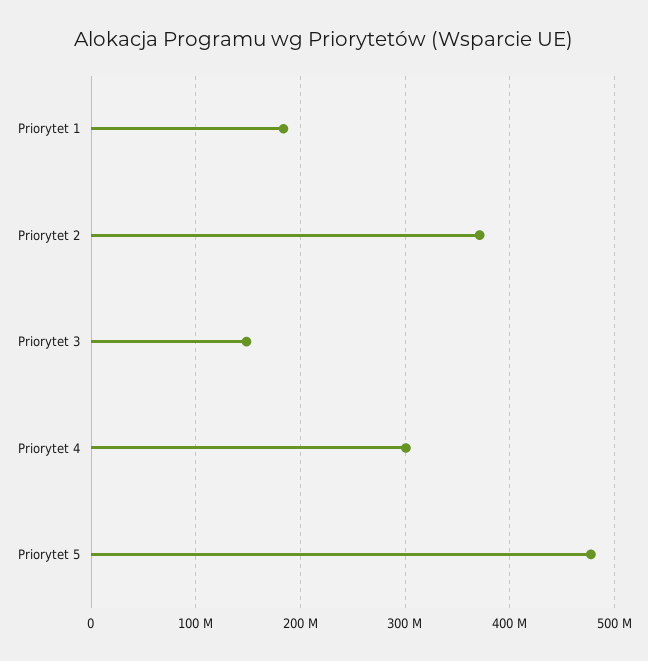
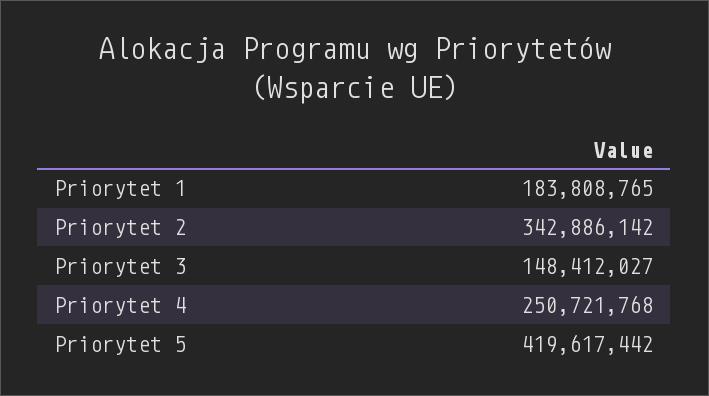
  {
    "Priorytet 1": 183808765,
-   "Priorytet 2": 370000000,
+   "Priorytet 2": 342886142,
    "Priorytet 3": 148412027,
-   "Priorytet 4": 300000000,
+   "Priorytet 4": 250721768,
-   "Priorytet 5": 480000000
+   "Priorytet 5": 419617442
  }

